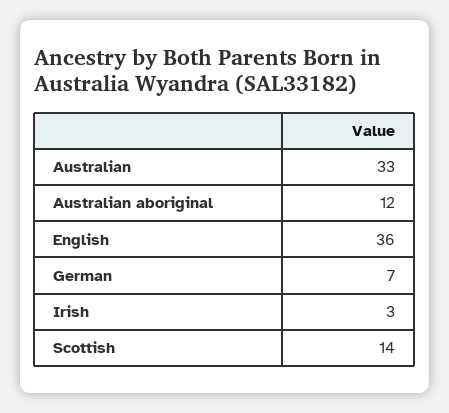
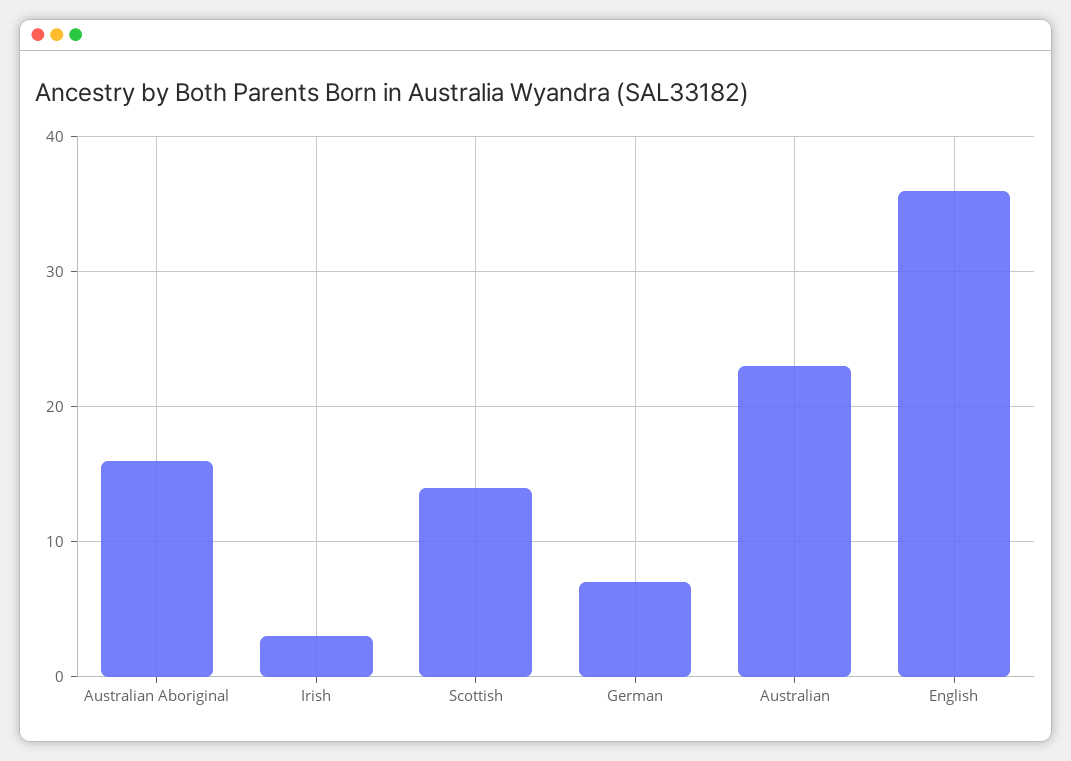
  {
-   "Australian": 33,
+   "Australian": 23,
-   "Australian aboriginal": 12,
+   "Australian aboriginal": 16,
    "English": 36,
    "German": 7,
    "Irish": 3,
    "Scottish": 14
  }

